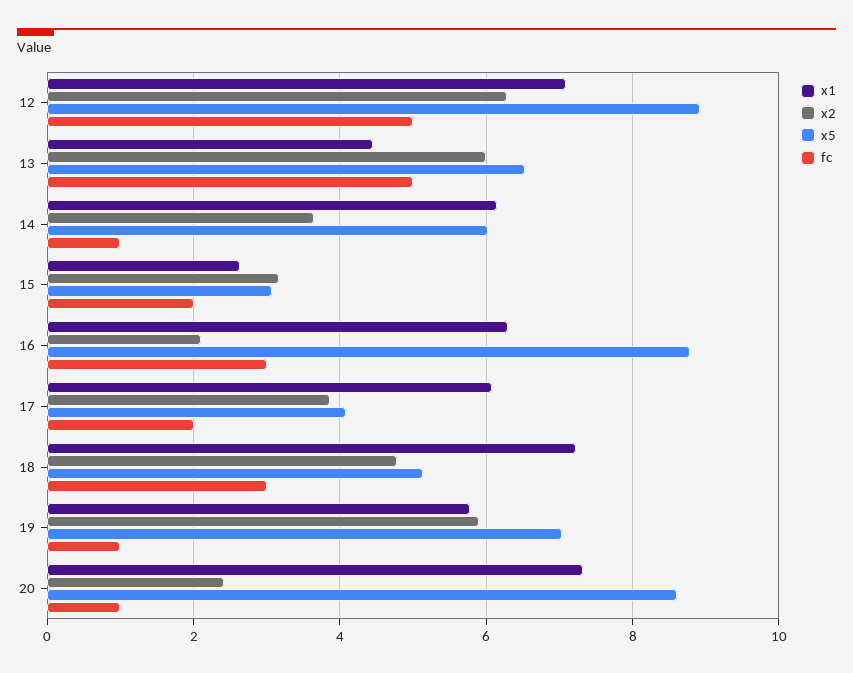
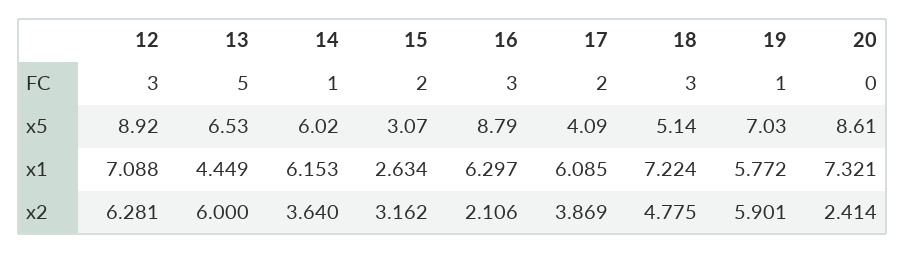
  {
    "x1": {
      "12": 7.088,
      "13": 4.449,
      "14": 6.153,
      "15": 2.634,
      "16": 6.297,
      "17": 6.085,
      "18": 7.224,
      "19": 5.772,
      "20": 7.321
    },
    "x2": {
      "12": 6.281,
      "13": 6,
      "14": 3.64,
      "15": 3.162,
      "16": 2.106,
      "17": 3.869,
      "18": 4.775,
      "19": 5.901,
      "20": 2.414
    },
    "x5": {
      "12": 8.92,
      "13": 6.53,
      "14": 6.02,
      "15": 3.07,
      "16": 8.79,
      "17": 4.09,
      "18": 5.14,
      "19": 7.03,
      "20": 8.61
    },
    "fc": {
-     "12": 5,
+     "12": 3,
      "13": 5,
      "14": 1,
      "15": 2,
      "16": 3,
      "17": 2,
      "18": 3,
      "19": 1,
-     "20": 1
+     "20": 0
    }
  }

